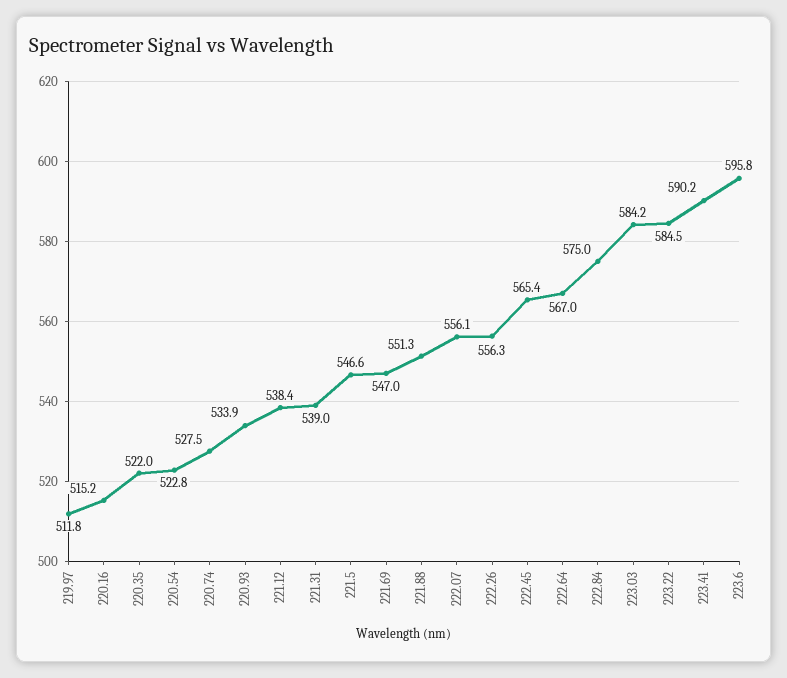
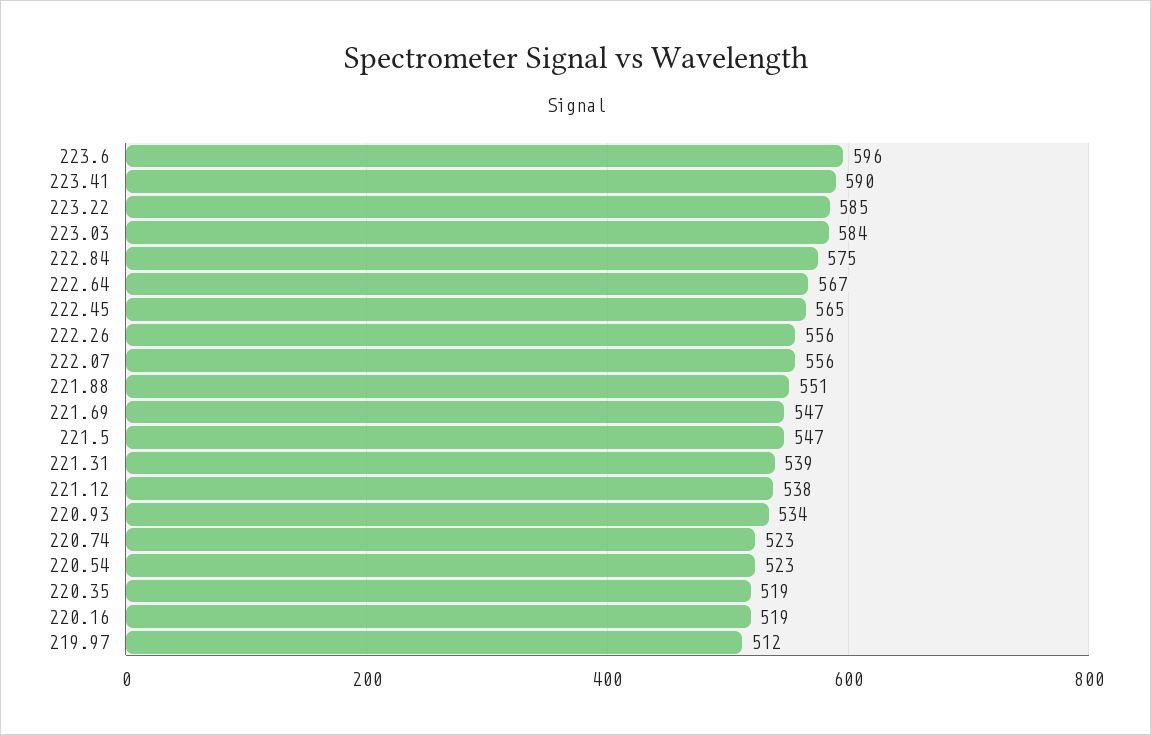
  {
    "219.97": 511.8,
-   "220.16": 515.2,
+   "220.16": 519,
-   "220.35": 522,
+   "220.35": 519,
    "220.54": 522.8,
-   "220.74": 527.5,
+   "220.74": 523,
    "220.93": 533.9,
    "221.12": 538.4,
    "221.31": 539,
    "221.5": 546.6,
    "221.69": 547,
    "221.88": 551.3,
    "222.07": 556.1,
    "222.26": 556.3,
    "222.45": 565.4,
    "222.64": 567,
    "222.84": 575,
    "223.03": 584.2,
    "223.22": 584.5,
    "223.41": 590.2,
    "223.6": 595.8
  }

